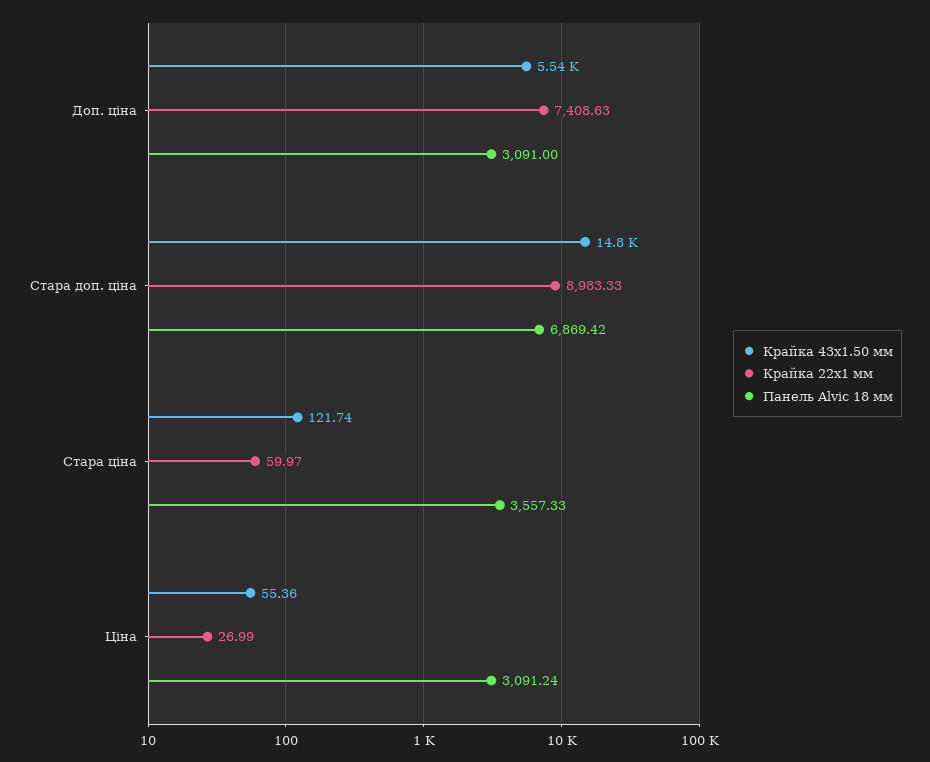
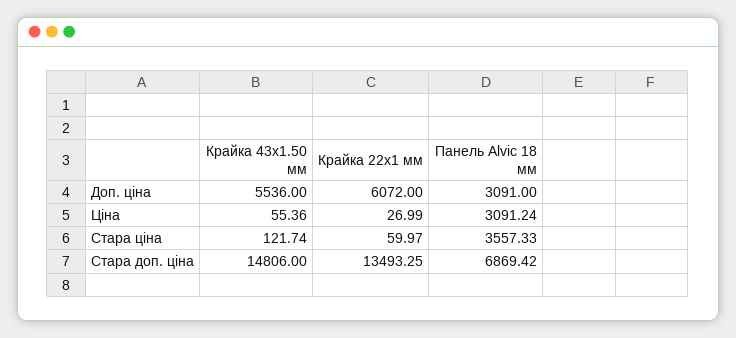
  {
    "Крайка 43x1.50 мм": {
      "Доп. ціна": 5536,
      "Стара доп. ціна": 14806,
      "Стара ціна": 121.74,
      "Ціна": 55.36
    },
    "Крайка 22x1 мм": {
-     "Доп. ціна": 7408.63,
+     "Доп. ціна": 6072,
-     "Стара доп. ціна": 8983.33,
+     "Стара доп. ціна": 13493.25,
      "Стара ціна": 59.97,
      "Ціна": 26.99
    },
    "Панель Alvic 18 мм": {
      "Доп. ціна": 3091,
      "Стара доп. ціна": 6869.42,
      "Стара ціна": 3557.33,
      "Ціна": 3091.24
    }
  }

